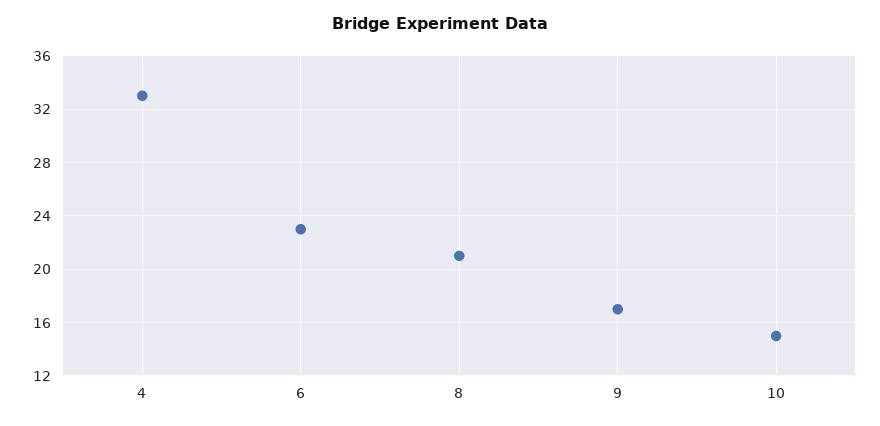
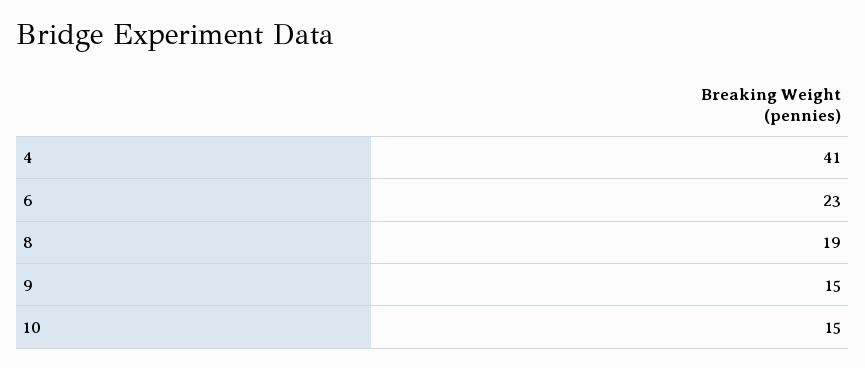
  {
-   "4": 33,
+   "4": 41,
    "6": 23,
-   "8": 21,
+   "8": 19,
-   "9": 17,
+   "9": 15,
    "10": 15
  }

